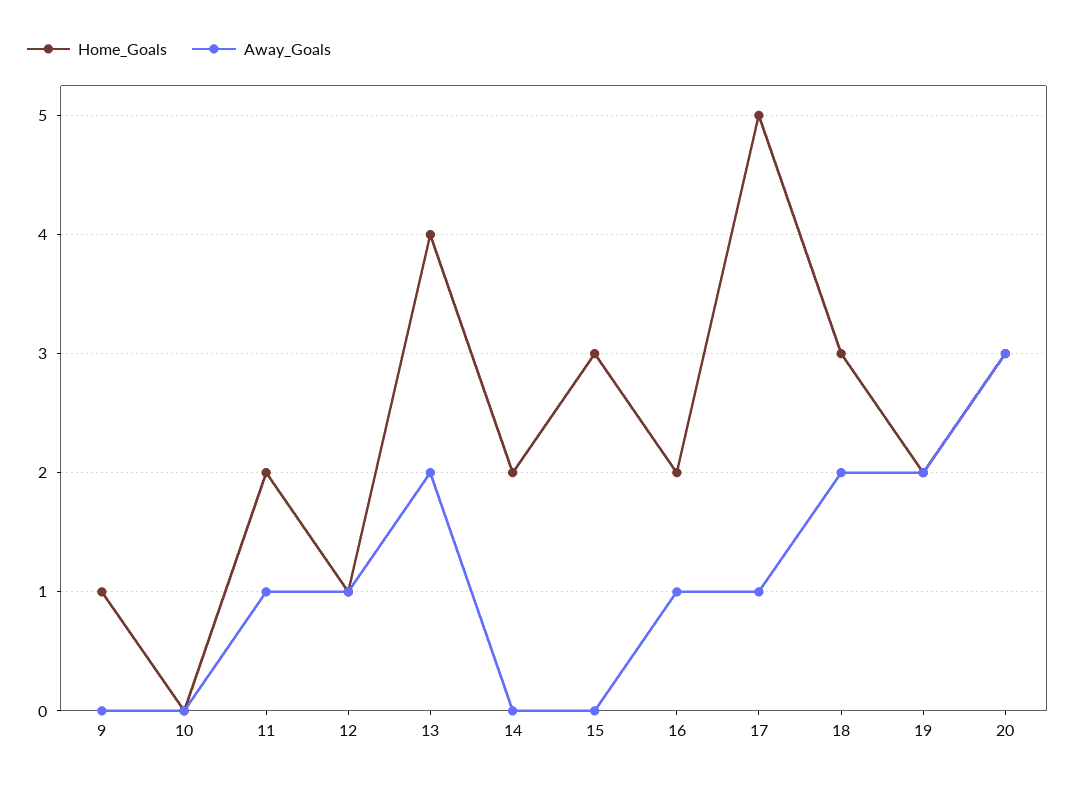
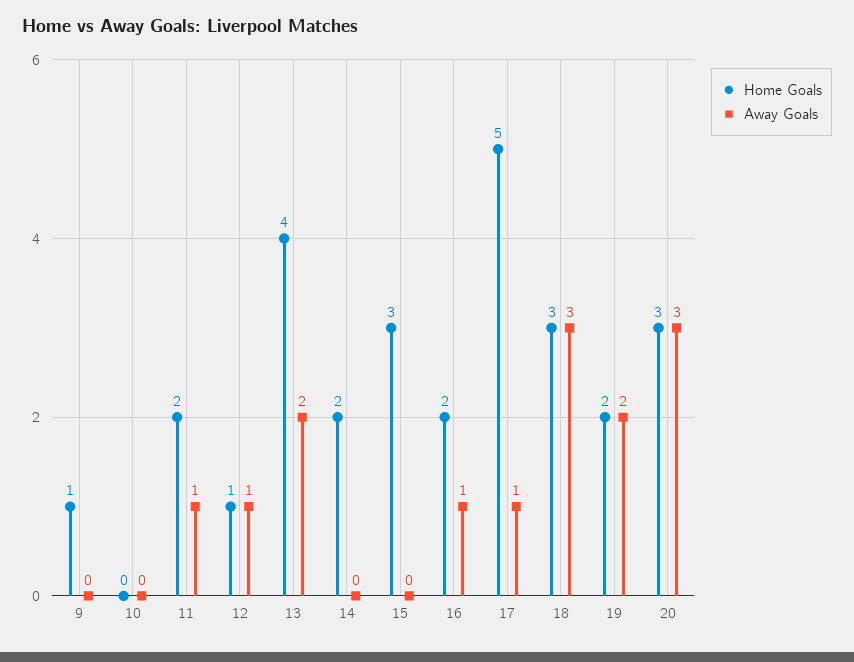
  {
    "Home_Goals": {
      "9": 1,
      "10": 0,
      "11": 2,
      "12": 1,
      "13": 4,
      "14": 2,
      "15": 3,
      "16": 2,
      "17": 5,
      "18": 3,
      "19": 2,
      "20": 3
    },
    "Away_Goals": {
      "9": 0,
      "10": 0,
      "11": 1,
      "12": 1,
      "13": 2,
      "14": 0,
      "15": 0,
      "16": 1,
      "17": 1,
-     "18": 2,
+     "18": 3,
      "19": 2,
      "20": 3
    }
  }

